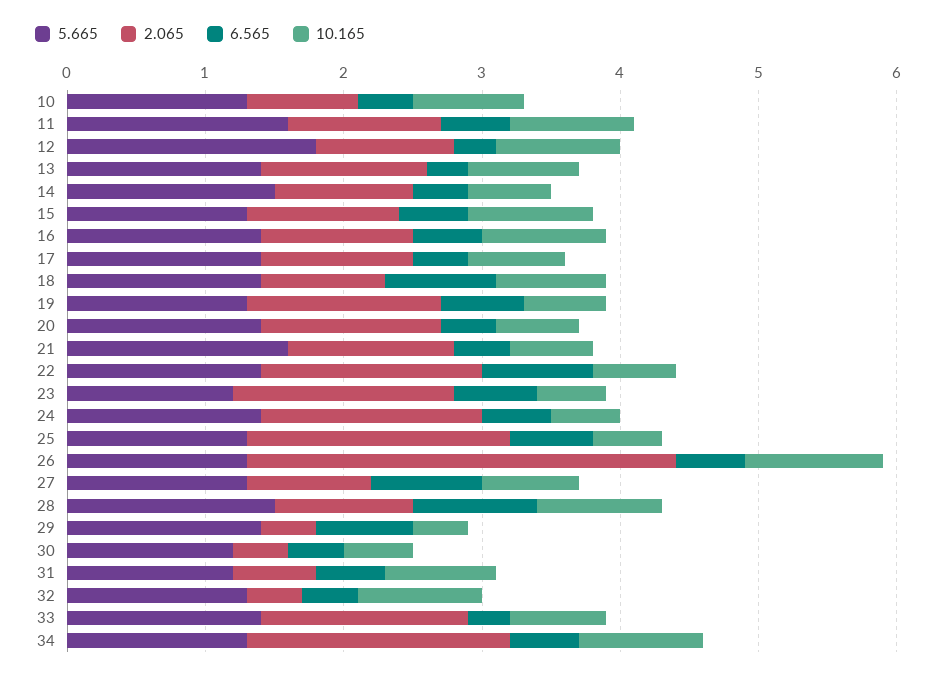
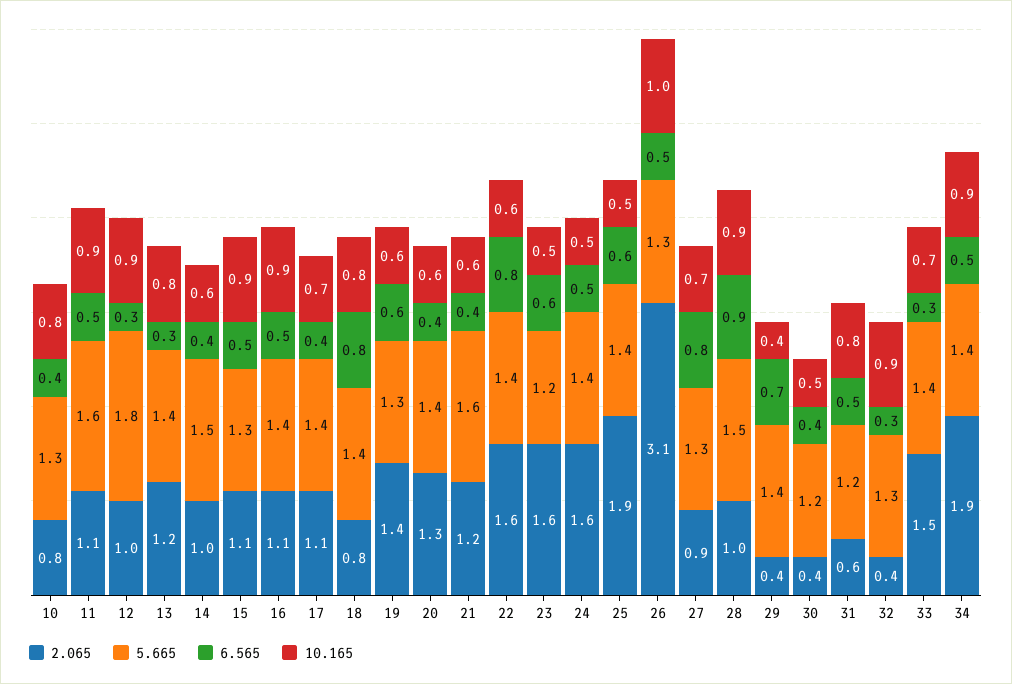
  {
    "5.665": {
      "10": 1.3,
      "11": 1.6,
      "12": 1.8,
      "13": 1.4,
      "14": 1.5,
      "15": 1.3,
      "16": 1.4,
      "17": 1.4,
      "18": 1.4,
      "19": 1.3,
      "20": 1.4,
      "21": 1.6,
      "22": 1.4,
      "23": 1.2,
      "24": 1.4,
-     "25": 1.3,
+     "25": 1.4,
      "26": 1.3,
      "27": 1.3,
      "28": 1.5,
      "29": 1.4,
      "30": 1.2,
      "31": 1.2,
      "32": 1.3,
      "33": 1.4,
-     "34": 1.3
+     "34": 1.4
    },
    "2.065": {
      "10": 0.8,
      "11": 1.1,
      "12": 1,
      "13": 1.2,
      "14": 1,
      "15": 1.1,
      "16": 1.1,
      "17": 1.1,
-     "18": 0.9,
+     "18": 0.8,
      "19": 1.4,
      "20": 1.3,
      "21": 1.2,
      "22": 1.6,
      "23": 1.6,
      "24": 1.6,
      "25": 1.9,
      "26": 3.1,
      "27": 0.9,
      "28": 1,
      "29": 0.4,
      "30": 0.4,
      "31": 0.6,
      "32": 0.4,
      "33": 1.5,
      "34": 1.9
    },
    "6.565": {
      "10": 0.4,
      "11": 0.5,
      "12": 0.3,
      "13": 0.3,
      "14": 0.4,
      "15": 0.5,
      "16": 0.5,
      "17": 0.4,
      "18": 0.8,
      "19": 0.6,
      "20": 0.4,
      "21": 0.4,
      "22": 0.8,
      "23": 0.6,
      "24": 0.5,
      "25": 0.6,
      "26": 0.5,
      "27": 0.8,
      "28": 0.9,
      "29": 0.7,
      "30": 0.4,
      "31": 0.5,
-     "32": 0.4,
+     "32": 0.3,
      "33": 0.3,
      "34": 0.5
    },
    "10.165": {
      "10": 0.8,
      "11": 0.9,
      "12": 0.9,
      "13": 0.8,
      "14": 0.6,
      "15": 0.9,
      "16": 0.9,
      "17": 0.7,
      "18": 0.8,
      "19": 0.6,
      "20": 0.6,
      "21": 0.6,
      "22": 0.6,
      "23": 0.5,
      "24": 0.5,
      "25": 0.5,
      "26": 1,
      "27": 0.7,
      "28": 0.9,
      "29": 0.4,
      "30": 0.5,
      "31": 0.8,
      "32": 0.9,
      "33": 0.7,
      "34": 0.9
    }
  }

